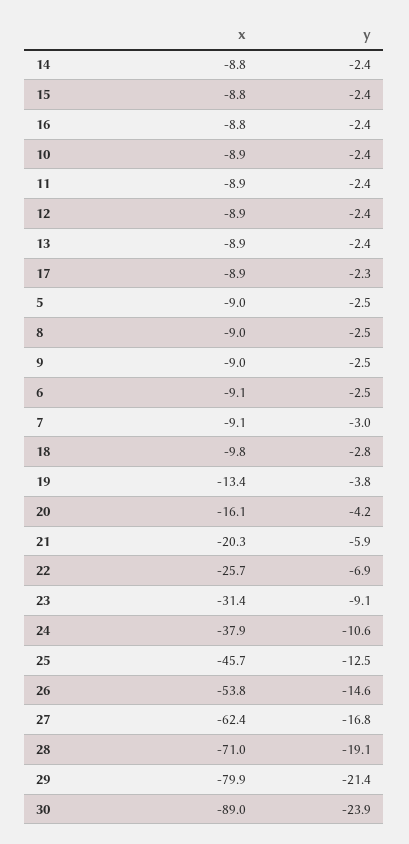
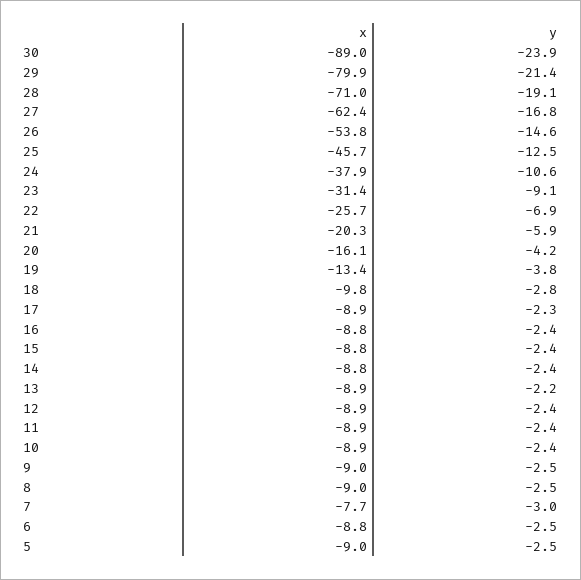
  {
    "x": {
      "14": -8.8,
      "15": -8.8,
      "16": -8.8,
      "10": -8.9,
      "11": -8.9,
      "12": -8.9,
      "13": -8.9,
      "17": -8.9,
      "5": -9,
      "8": -9,
      "9": -9,
-     "6": -9.1,
+     "6": -8.8,
-     "7": -9.1,
+     "7": -7.7,
      "18": -9.8,
      "19": -13.4,
      "20": -16.1,
      "21": -20.3,
      "22": -25.7,
      "23": -31.4,
      "24": -37.9,
      "25": -45.7,
      "26": -53.8,
      "27": -62.4,
      "28": -71,
      "29": -79.9,
      "30": -89
    },
    "y": {
      "14": -2.4,
      "15": -2.4,
      "16": -2.4,
      "10": -2.4,
      "11": -2.4,
      "12": -2.4,
-     "13": -2.4,
+     "13": -2.2,
      "17": -2.3,
      "5": -2.5,
      "8": -2.5,
      "9": -2.5,
      "6": -2.5,
      "7": -3,
      "18": -2.8,
      "19": -3.8,
      "20": -4.2,
      "21": -5.9,
      "22": -6.9,
      "23": -9.1,
      "24": -10.6,
      "25": -12.5,
      "26": -14.6,
      "27": -16.8,
      "28": -19.1,
      "29": -21.4,
      "30": -23.9
    }
  }

